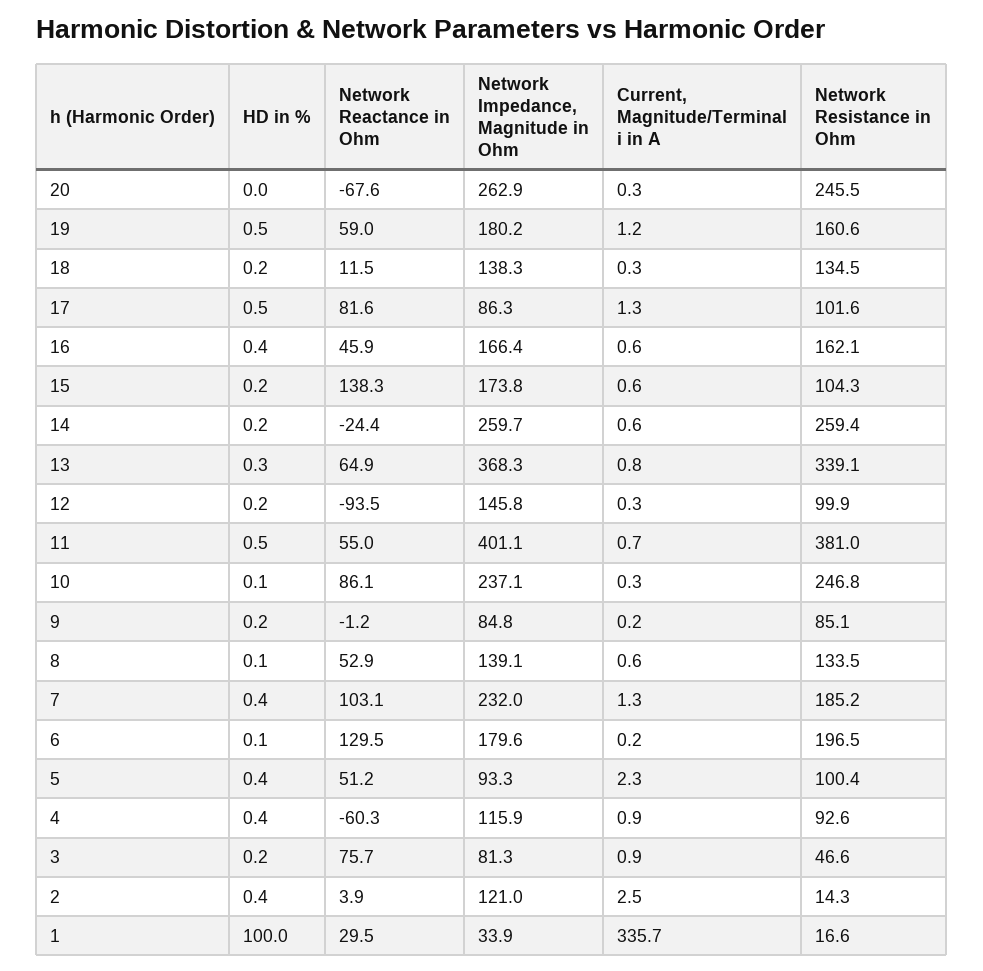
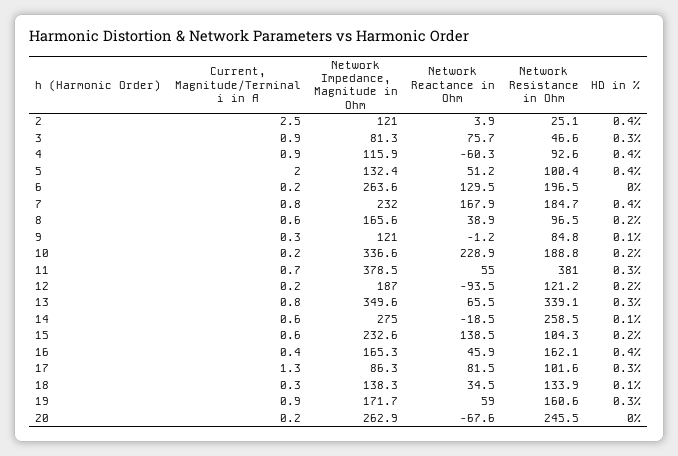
  {
    "HD in %": {
      "20": 0,
-     "19": 0.5,
+     "19": 0.3,
-     "18": 0.2,
+     "18": 0.1,
-     "17": 0.5,
+     "17": 0.3,
      "16": 0.4,
      "15": 0.2,
-     "14": 0.2,
+     "14": 0.1,
      "13": 0.3,
      "12": 0.2,
-     "11": 0.5,
+     "11": 0.3,
-     "10": 0.1,
+     "10": 0.2,
-     "9": 0.2,
+     "9": 0.1,
-     "8": 0.1,
+     "8": 0.2,
      "7": 0.4,
-     "6": 0.1,
+     "6": 0,
      "5": 0.4,
      "4": 0.4,
-     "3": 0.2,
+     "3": 0.3,
-     "2": 0.4,
+     "2": 0.4
-     "1": 100
    },
    "Network Reactance in Ohm": {
      "20": -67.6,
      "19": 59,
-     "18": 11.5,
+     "18": 34.5,
-     "17": 81.6,
+     "17": 81.5,
      "16": 45.9,
-     "15": 138.3,
+     "15": 138.5,
-     "14": -24.4,
+     "14": -18.5,
-     "13": 64.9,
+     "13": 65.5,
      "12": -93.5,
      "11": 55,
-     "10": 86.1,
+     "10": 228.9,
      "9": -1.2,
-     "8": 52.9,
+     "8": 38.9,
-     "7": 103.1,
+     "7": 167.9,
      "6": 129.5,
      "5": 51.2,
      "4": -60.3,
      "3": 75.7,
-     "2": 3.9,
+     "2": 3.9
-     "1": 29.5
    },
    "Network Impedance, Magnitude in Ohm": {
      "20": 262.9,
-     "19": 180.2,
+     "19": 171.7,
      "18": 138.3,
      "17": 86.3,
-     "16": 166.4,
+     "16": 165.3,
-     "15": 173.8,
+     "15": 232.6,
-     "14": 259.7,
+     "14": 275,
-     "13": 368.3,
+     "13": 349.6,
-     "12": 145.8,
+     "12": 187,
-     "11": 401.1,
+     "11": 378.5,
-     "10": 237.1,
+     "10": 336.6,
-     "9": 84.8,
+     "9": 121,
-     "8": 139.1,
+     "8": 165.6,
      "7": 232,
-     "6": 179.6,
+     "6": 263.6,
-     "5": 93.3,
+     "5": 132.4,
      "4": 115.9,
      "3": 81.3,
-     "2": 121,
+     "2": 121
-     "1": 33.9
    },
    "Current, Magnitude/Terminal i in A": {
-     "20": 0.3,
+     "20": 0.2,
-     "19": 1.2,
+     "19": 0.9,
      "18": 0.3,
      "17": 1.3,
-     "16": 0.6,
+     "16": 0.4,
      "15": 0.6,
      "14": 0.6,
      "13": 0.8,
-     "12": 0.3,
+     "12": 0.2,
      "11": 0.7,
-     "10": 0.3,
+     "10": 0.2,
-     "9": 0.2,
+     "9": 0.3,
      "8": 0.6,
-     "7": 1.3,
+     "7": 0.8,
      "6": 0.2,
-     "5": 2.3,
+     "5": 2,
      "4": 0.9,
      "3": 0.9,
-     "2": 2.5,
+     "2": 2.5
-     "1": 335.7
    },
    "Network Resistance in Ohm": {
      "20": 245.5,
      "19": 160.6,
-     "18": 134.5,
+     "18": 133.9,
      "17": 101.6,
      "16": 162.1,
      "15": 104.3,
-     "14": 259.4,
+     "14": 258.5,
      "13": 339.1,
-     "12": 99.9,
+     "12": 121.2,
      "11": 381,
-     "10": 246.8,
+     "10": 188.8,
-     "9": 85.1,
+     "9": 84.8,
-     "8": 133.5,
+     "8": 96.5,
-     "7": 185.2,
+     "7": 184.7,
      "6": 196.5,
      "5": 100.4,
      "4": 92.6,
      "3": 46.6,
-     "2": 14.3,
+     "2": 25.1
-     "1": 16.6
    }
  }

